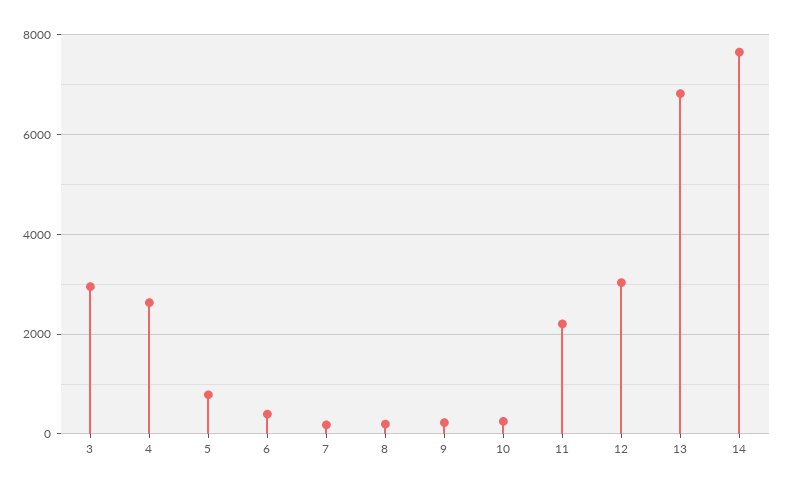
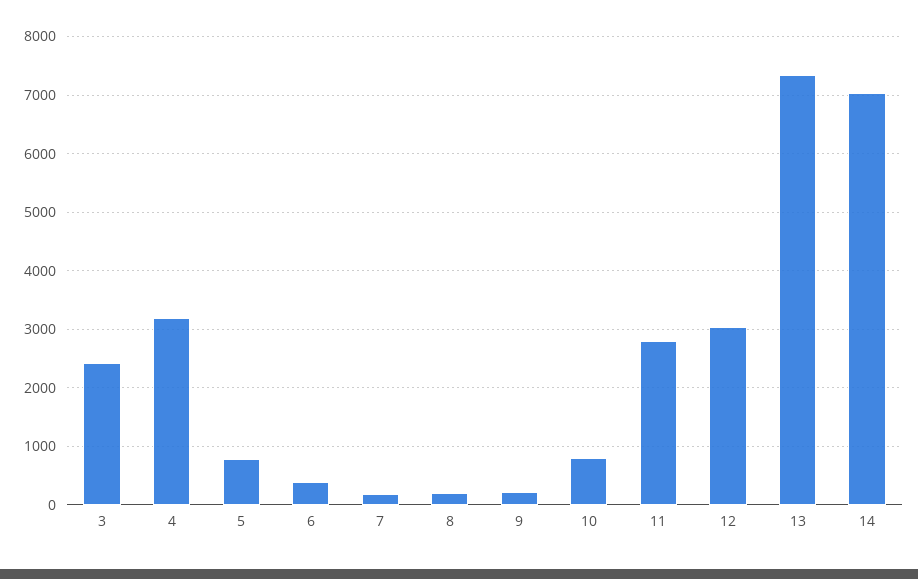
  {
-   "3": 3000,
+   "3": 2400,
-   "4": 2600,
+   "4": 3200,
    "5": 800,
    "6": 400,
    "7": 200,
    "8": 200,
    "9": 200,
-   "10": 200,
+   "10": 800,
-   "11": 2200,
+   "11": 2800,
    "12": 3000,
-   "13": 6800,
+   "13": 7400,
-   "14": 7600
+   "14": 7000
  }

